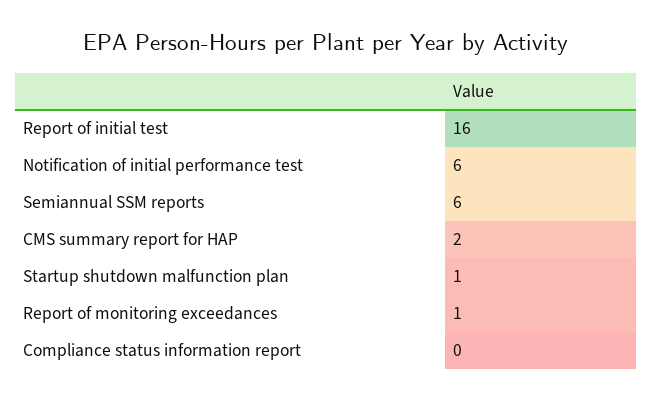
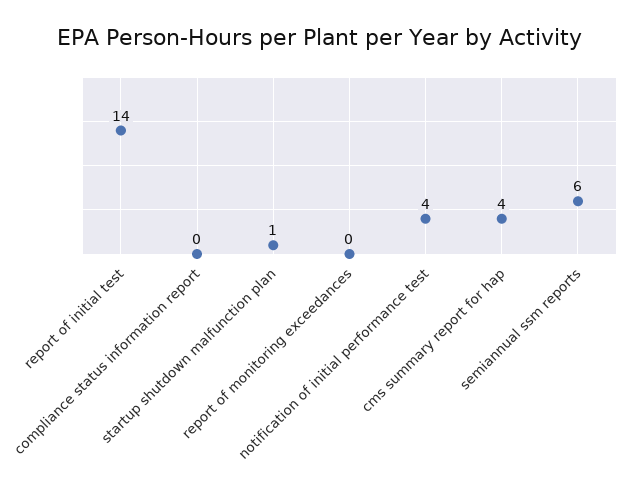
  {
-   "Report of initial test": 16,
+   "Report of initial test": 14,
-   "Notification of initial performance test": 6,
+   "Notification of initial performance test": 4,
    "Semiannual SSM reports": 6,
-   "CMS summary report for HAP": 2,
+   "CMS summary report for HAP": 4,
    "Startup shutdown malfunction plan": 1,
-   "Report of monitoring exceedances": 1,
+   "Report of monitoring exceedances": 0,
    "Compliance status information report": 0
  }

